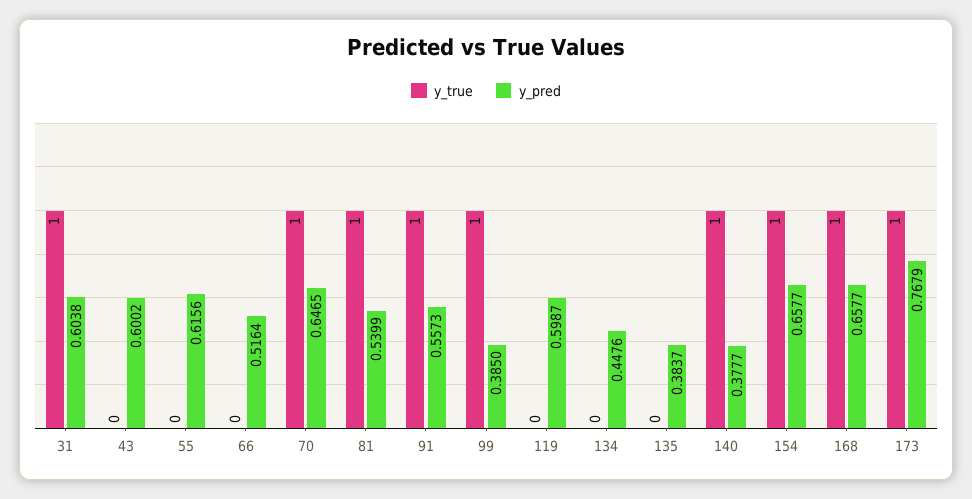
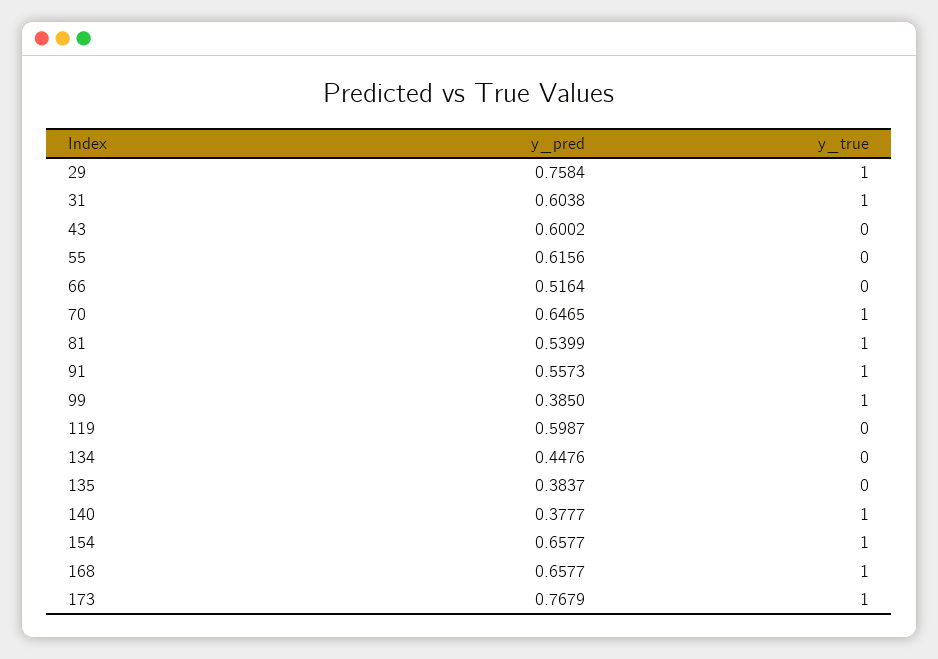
  {
    "y_true": {
      "31": 1,
      "43": 0,
      "55": 0,
      "66": 0,
      "70": 1,
      "81": 1,
      "91": 1,
      "99": 1,
      "119": 0,
      "134": 0,
      "135": 0,
      "140": 1,
      "154": 1,
      "168": 1,
-     "173": 1
+     "173": 1,
+     "29": 1
    },
    "y_pred": {
      "31": 0.6038,
      "43": 0.6002,
      "55": 0.6156,
      "66": 0.5164,
      "70": 0.6465,
      "81": 0.5399,
      "91": 0.5573,
      "99": 0.385,
      "119": 0.5987,
      "134": 0.4476,
      "135": 0.3837,
      "140": 0.3777,
      "154": 0.6577,
      "168": 0.6577,
-     "173": 0.7679
+     "173": 0.7679,
+     "29": 0.7584
    }
  }

